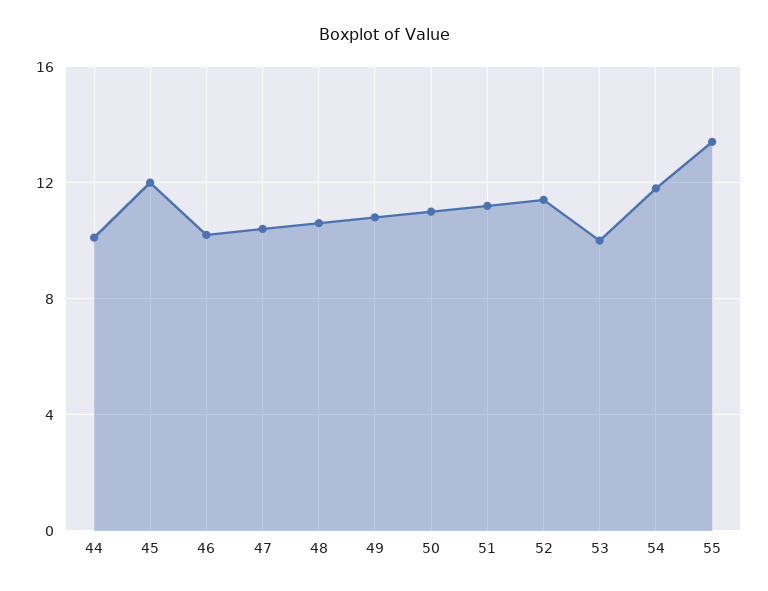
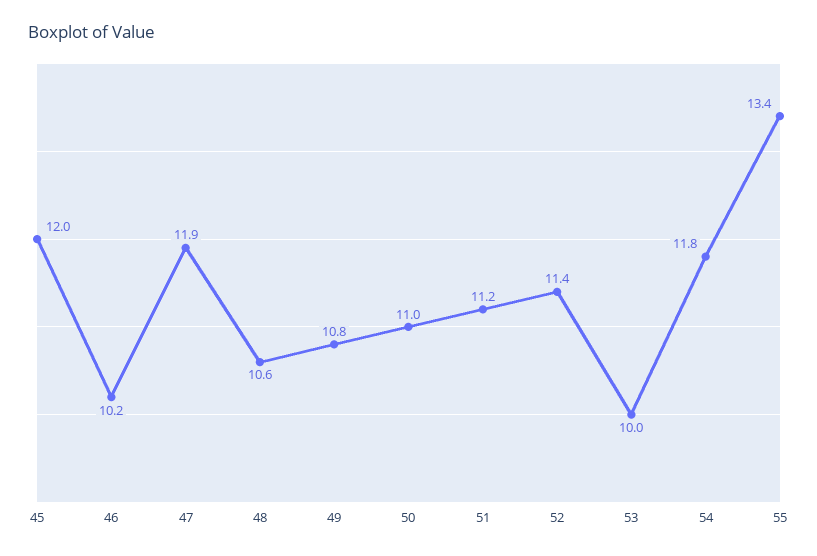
  {
-   "44": 10,
    "45": 12,
    "46": 10.2,
-   "47": 10.5,
+   "47": 11.9,
    "48": 10.6,
    "49": 10.8,
    "50": 11,
    "51": 11.2,
    "52": 11.4,
    "53": 10,
    "54": 11.8,
    "55": 13.4
  }

